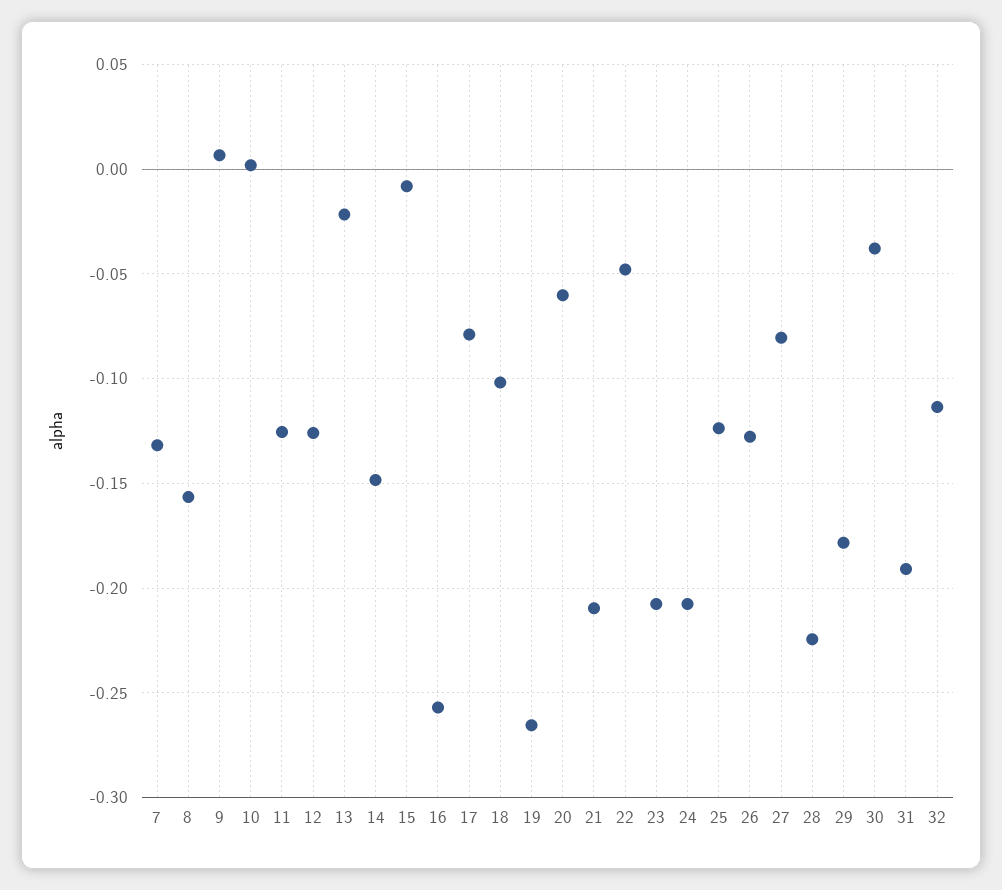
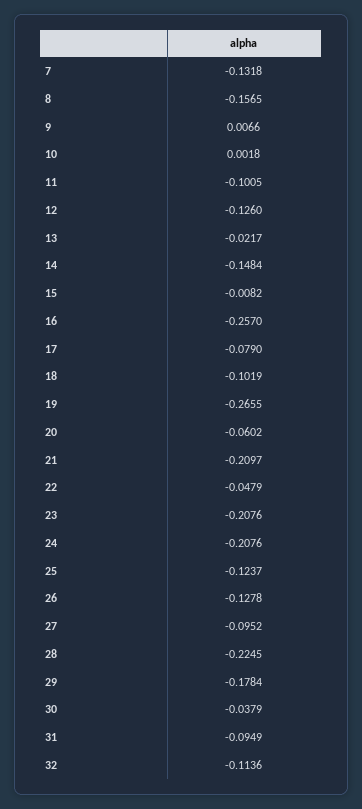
  {
    "7": -0.1318,
    "8": -0.1565,
    "9": 0.0066,
    "10": 0.0018,
-   "11": -0.125,
+   "11": -0.1005,
    "12": -0.126,
    "13": -0.0217,
    "14": -0.1484,
    "15": -0.0082,
    "16": -0.257,
    "17": -0.079,
    "18": -0.1019,
    "19": -0.2655,
    "20": -0.0602,
    "21": -0.2097,
    "22": -0.0479,
    "23": -0.2076,
    "24": -0.2076,
    "25": -0.1237,
    "26": -0.1278,
-   "27": -0.08,
+   "27": -0.0952,
    "28": -0.2245,
    "29": -0.1784,
    "30": -0.0379,
-   "31": -0.19,
+   "31": -0.0949,
    "32": -0.1136
  }

